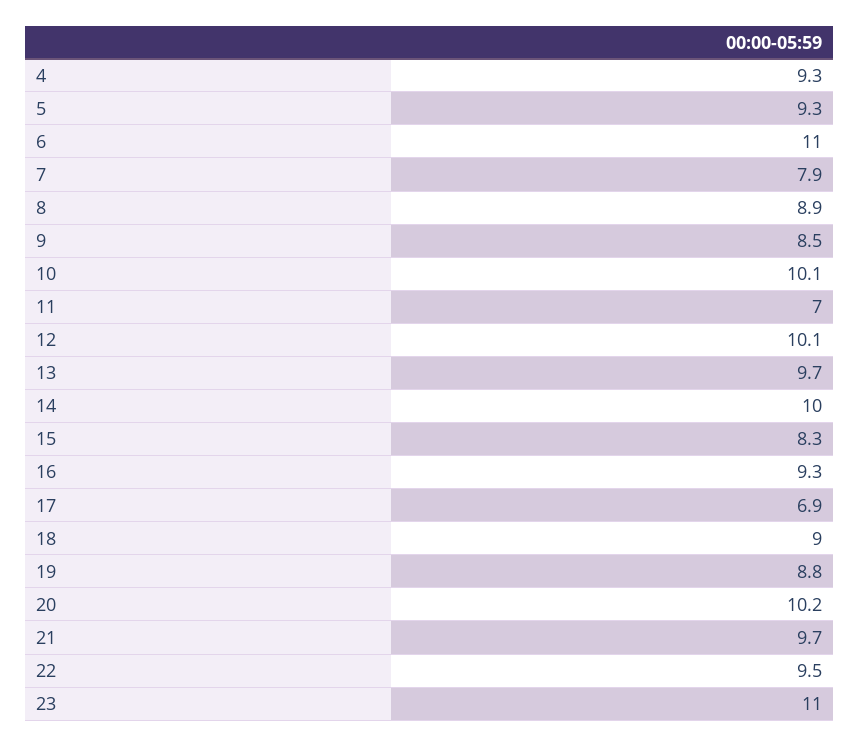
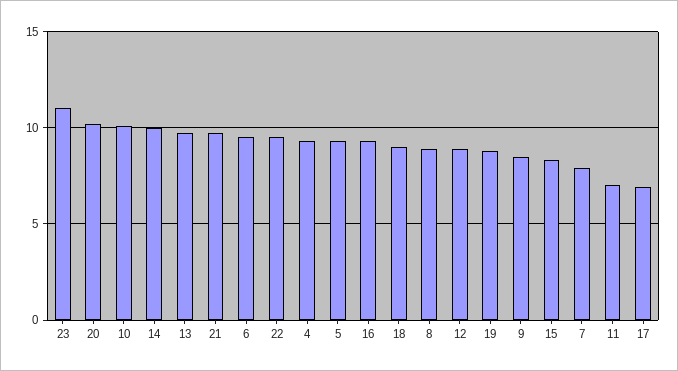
  {
    "4": 9.3,
    "5": 9.3,
-   "6": 11,
+   "6": 9.5,
    "7": 7.9,
    "8": 8.9,
    "9": 8.5,
    "10": 10.1,
    "11": 7,
-   "12": 10.1,
+   "12": 9,
    "13": 9.7,
    "14": 10,
    "15": 8.3,
    "16": 9.3,
    "17": 6.9,
    "18": 9,
    "19": 8.8,
    "20": 10.2,
    "21": 9.7,
    "22": 9.5,
    "23": 11
  }

